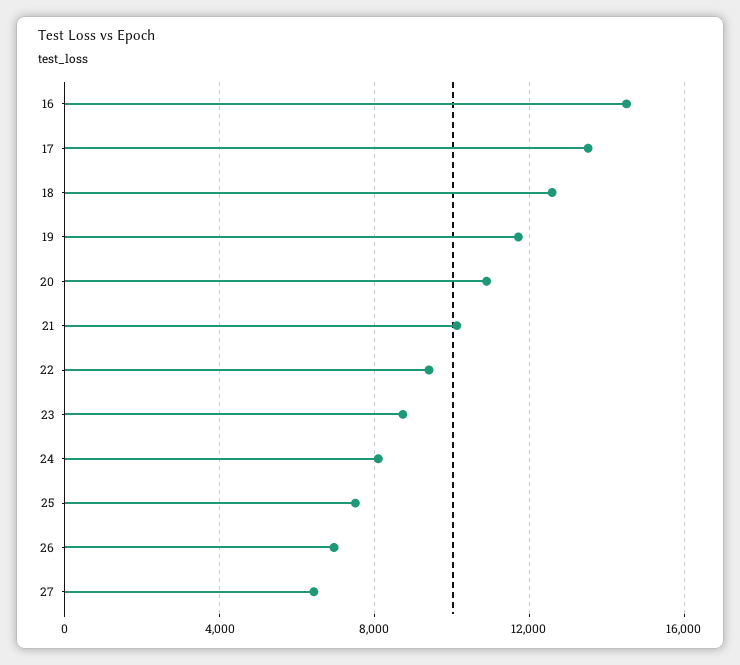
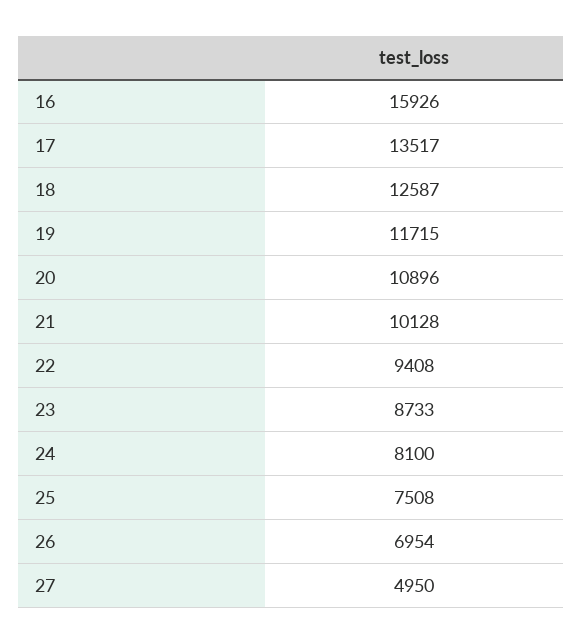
  {
-   "16": 14500,
+   "16": 15926,
    "17": 13517,
    "18": 12587,
    "19": 11715,
    "20": 10896,
    "21": 10128,
    "22": 9408,
    "23": 8733,
    "24": 8100,
    "25": 7508,
    "26": 6954,
-   "27": 6500
+   "27": 4950
  }

